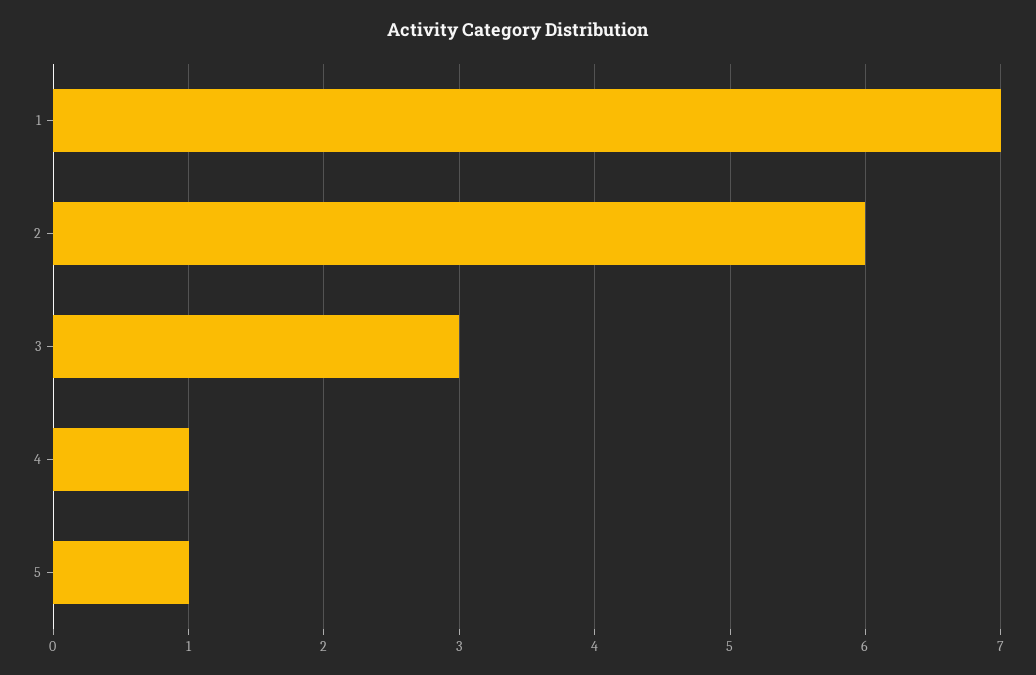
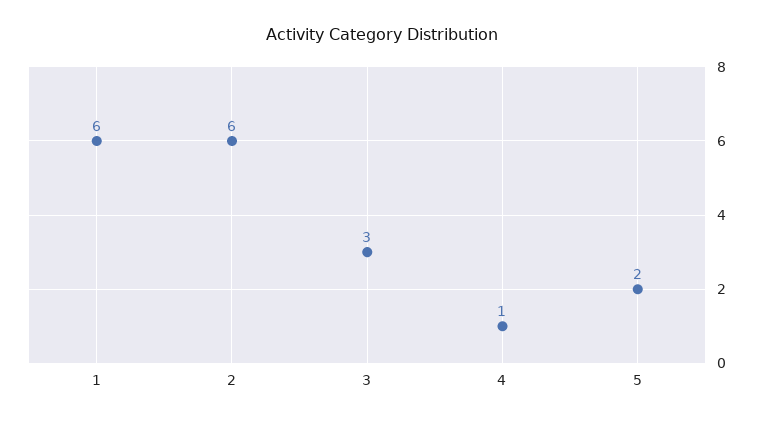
  {
-   "1": 7,
+   "1": 6,
    "2": 6,
    "3": 3,
    "4": 1,
-   "5": 1
+   "5": 2
  }

